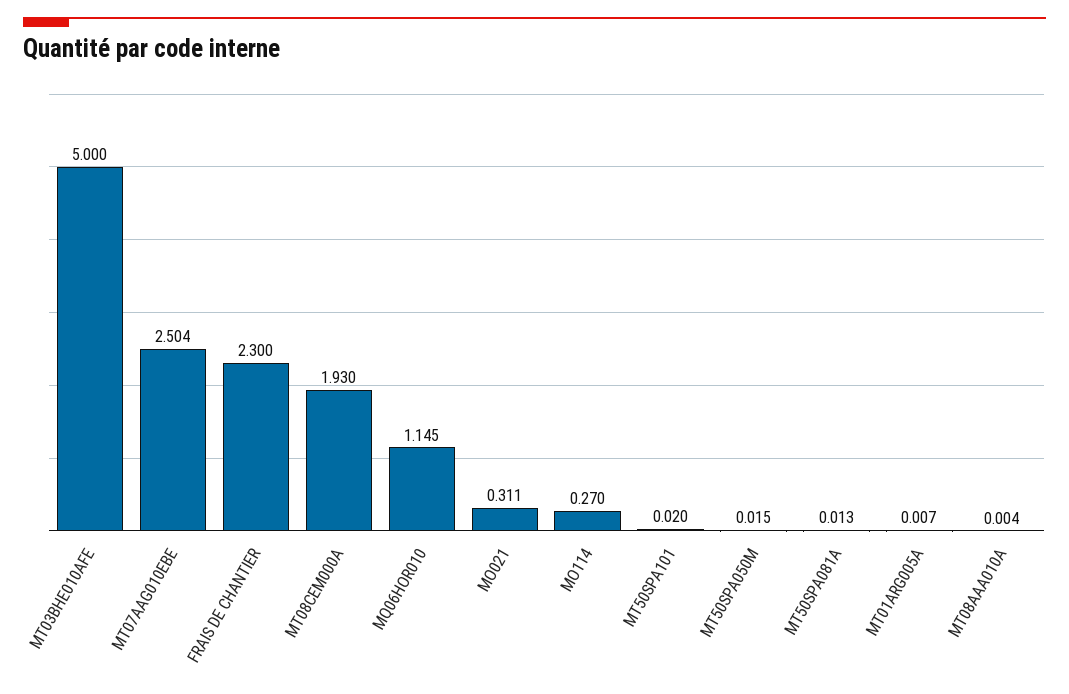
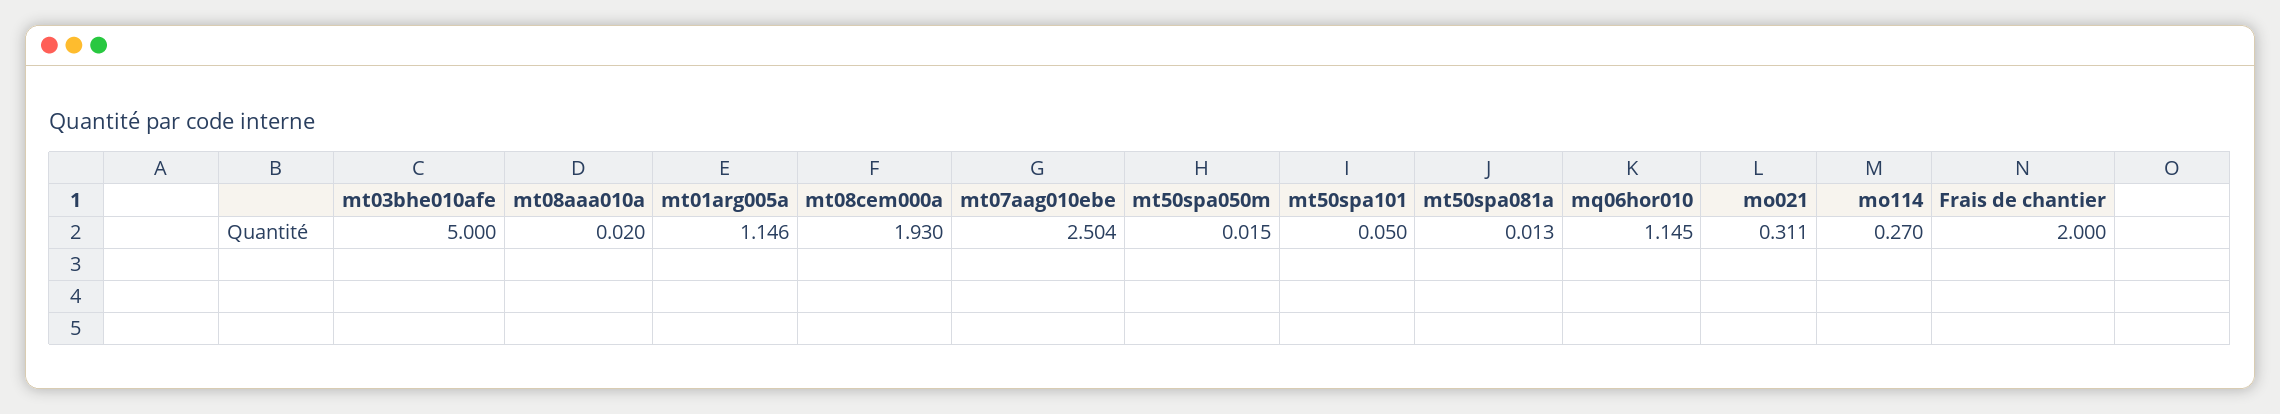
  {
    "MT03BHE010AFE": 5,
    "MT07AAG010EBE": 2.504,
-   "FRAIS DE CHANTIER": 2.3,
+   "FRAIS DE CHANTIER": 2,
    "MT08CEM000A": 1.93,
    "MQ06HOR010": 1.145,
    "MO021": 0.311,
    "MO114": 0.27,
-   "MT50SPA101": 0.02,
+   "MT50SPA101": 0.05,
    "MT50SPA050M": 0.015,
    "MT50SPA081A": 0.013,
-   "MT01ARG005A": 0.007,
+   "MT01ARG005A": 1.146,
-   "MT08AAA010A": 0.004
+   "MT08AAA010A": 0.02
  }

